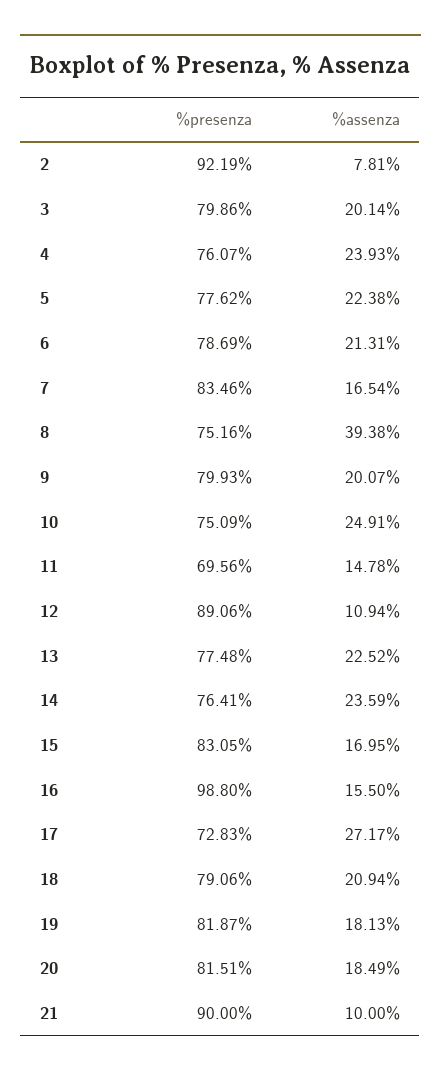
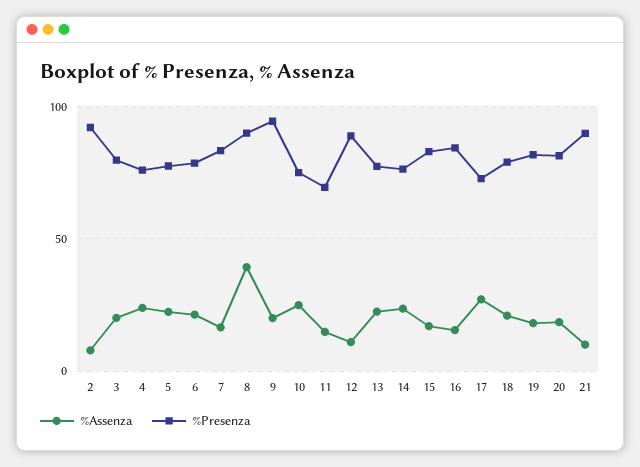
  {
    "%presenza": {
      "2": 92.19,
      "3": 79.86,
      "4": 76.07,
      "5": 77.62,
      "6": 78.69,
      "7": 83.46,
-     "8": 75.16,
+     "8": 90,
-     "9": 79.93,
+     "9": 95,
      "10": 75.09,
      "11": 69.56,
      "12": 89.06,
      "13": 77.48,
      "14": 76.41,
      "15": 83.05,
-     "16": 98.8,
+     "16": 85,
      "17": 72.83,
      "18": 79.06,
      "19": 81.87,
      "20": 81.51,
      "21": 90
    },
    "%assenza": {
      "2": 7.81,
      "3": 20.14,
      "4": 23.93,
      "5": 22.38,
      "6": 21.31,
      "7": 16.54,
      "8": 39.38,
      "9": 20.07,
      "10": 24.91,
      "11": 14.78,
      "12": 10.94,
      "13": 22.52,
      "14": 23.59,
      "15": 16.95,
      "16": 15.5,
      "17": 27.17,
      "18": 20.94,
      "19": 18.13,
      "20": 18.49,
      "21": 10
    }
  }

